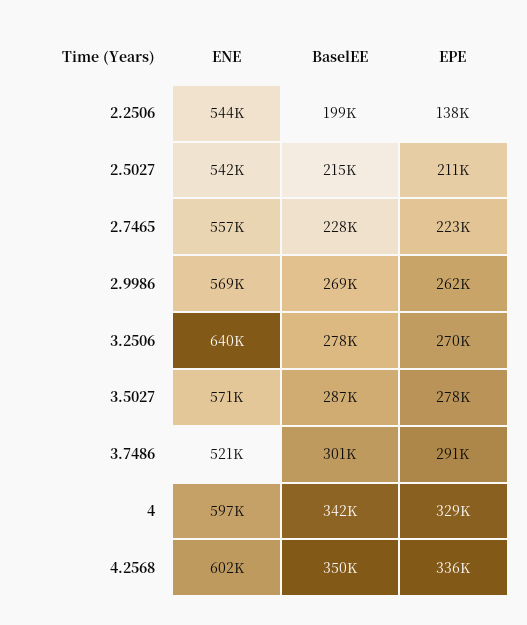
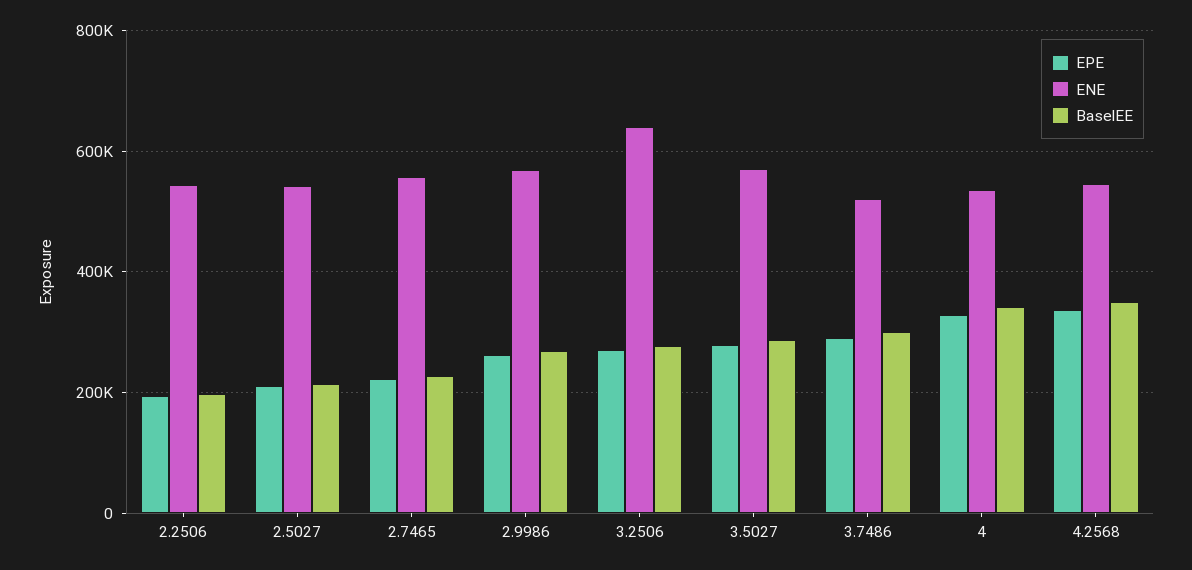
  {
    "ENE": {
      "2.2506": 544000,
      "2.5027": 542000,
      "2.7465": 557000,
      "2.9986": 569000,
      "3.2506": 640000,
      "3.5027": 571000,
      "3.7486": 521000,
-     "4": 597000,
+     "4": 540000,
-     "4.2568": 602000
+     "4.2568": 540000
    },
    "BaselEE": {
      "2.2506": 199000,
      "2.5027": 215000,
      "2.7465": 228000,
      "2.9986": 269000,
      "3.2506": 278000,
      "3.5027": 287000,
      "3.7486": 301000,
      "4": 342000,
      "4.2568": 350000
    },
    "EPE": {
-     "2.2506": 138000,
+     "2.2506": 200000,
      "2.5027": 211000,
      "2.7465": 223000,
      "2.9986": 262000,
      "3.2506": 270000,
      "3.5027": 278000,
      "3.7486": 291000,
      "4": 329000,
      "4.2568": 336000
    }
  }

